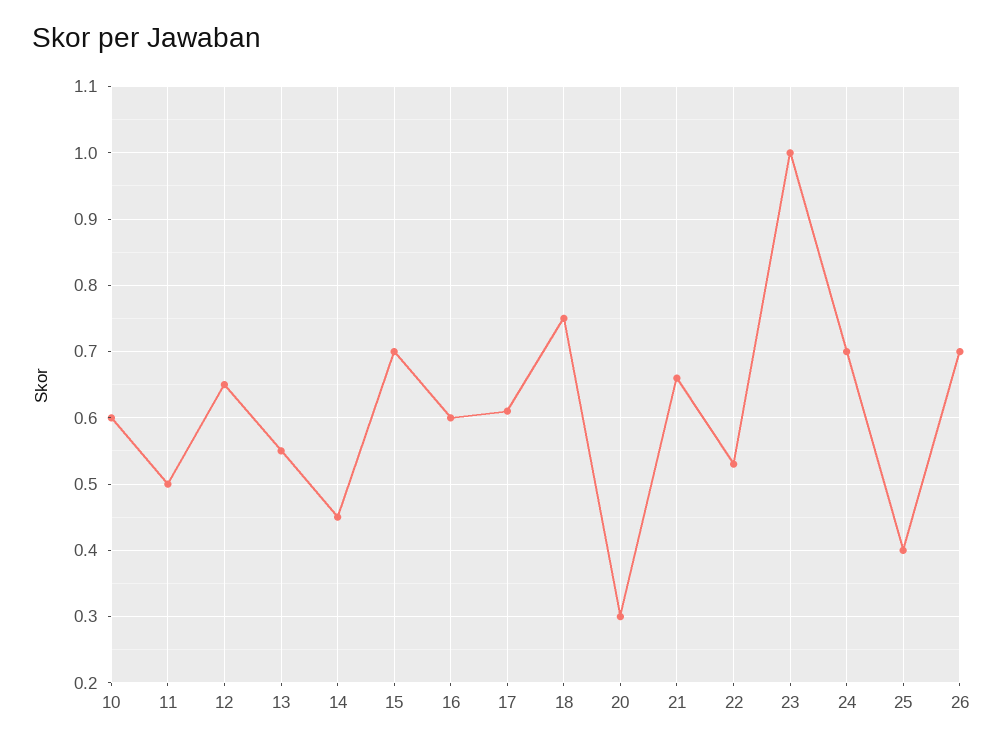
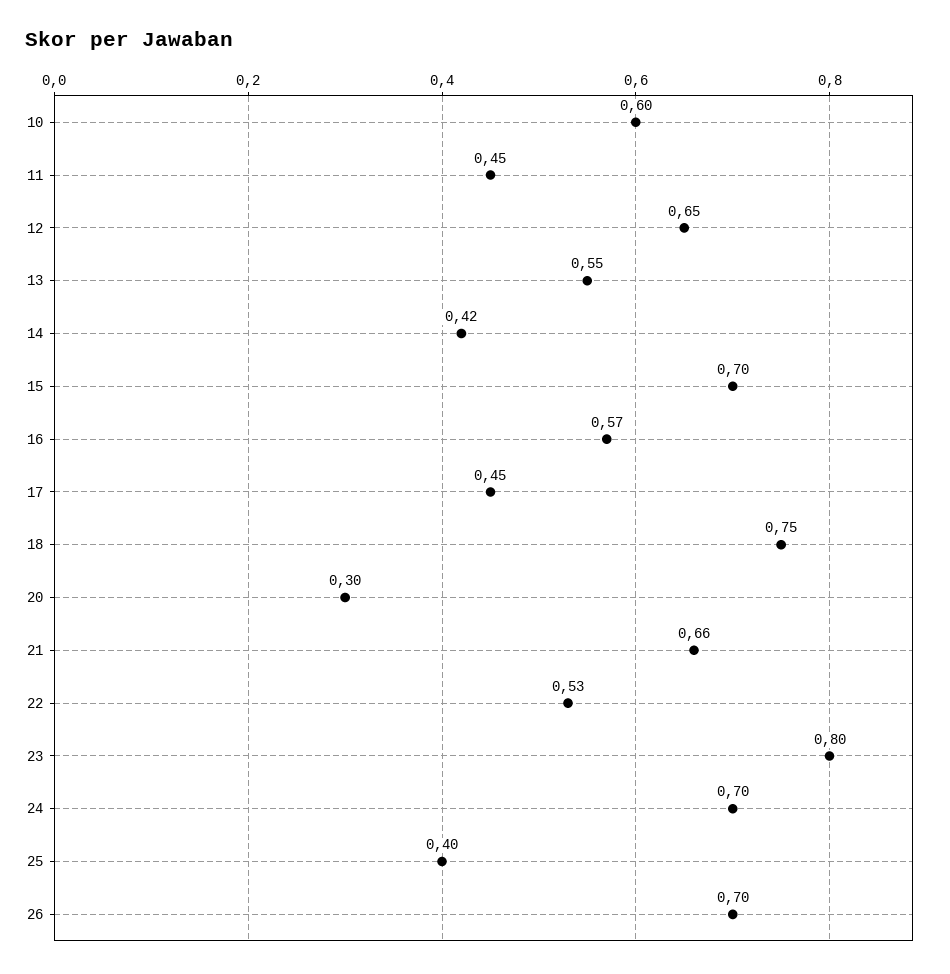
  {
    "10": 0.6,
-   "11": 0.5,
+   "11": 0.45,
    "12": 0.65,
    "13": 0.55,
-   "14": 0.45,
+   "14": 0.42,
    "15": 0.7,
-   "16": 0.6,
+   "16": 0.57,
-   "17": 0.61,
+   "17": 0.45,
    "18": 0.75,
    "20": 0.3,
    "21": 0.66,
    "22": 0.53,
-   "23": 1,
+   "23": 0.8,
    "24": 0.7,
    "25": 0.4,
    "26": 0.7
  }

